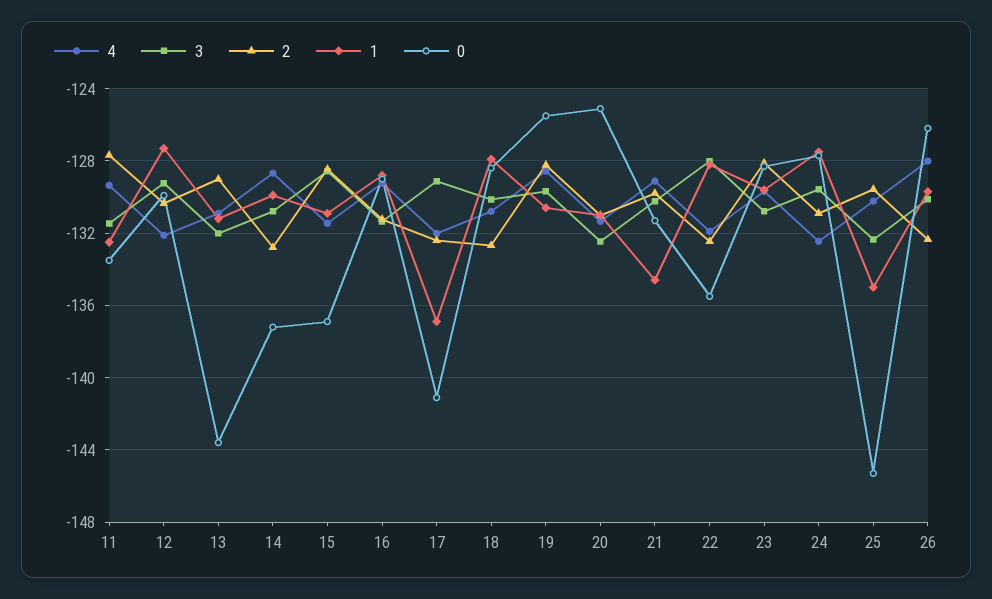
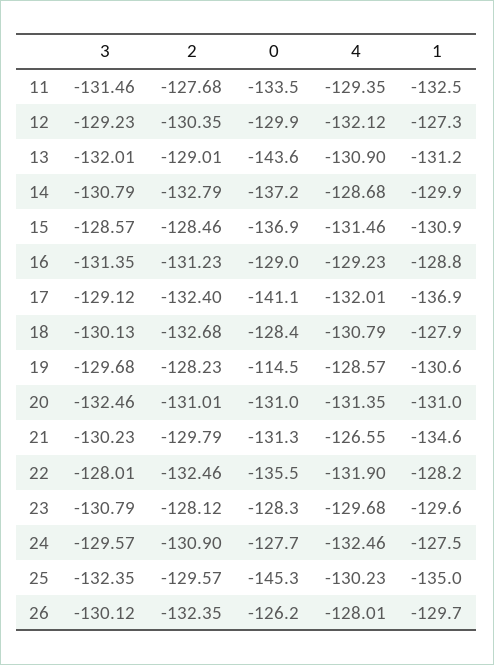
  {
    "4": {
      "11": -129.35,
      "12": -132.12,
      "13": -130.9,
      "14": -128.68,
      "15": -131.46,
      "16": -129.23,
      "17": -132.01,
      "18": -130.79,
      "19": -128.57,
      "20": -131.35,
-     "21": -129,
+     "21": -126.55,
      "22": -131.9,
      "23": -129.68,
      "24": -132.46,
      "25": -130.23,
      "26": -128.01
    },
    "3": {
      "11": -131.46,
      "12": -129.23,
      "13": -132.01,
      "14": -130.79,
      "15": -128.57,
      "16": -131.35,
      "17": -129.12,
      "18": -130.13,
      "19": -129.68,
      "20": -132.46,
      "21": -130.23,
      "22": -128.01,
      "23": -130.79,
      "24": -129.57,
      "25": -132.35,
      "26": -130.12
    },
    "2": {
      "11": -127.68,
      "12": -130.35,
      "13": -129.01,
      "14": -132.79,
      "15": -128.46,
      "16": -131.23,
      "17": -132.4,
      "18": -132.68,
      "19": -128.23,
      "20": -131.01,
      "21": -129.79,
      "22": -132.46,
      "23": -128.12,
      "24": -130.9,
      "25": -129.57,
      "26": -132.35
    },
    "1": {
      "11": -132.5,
      "12": -127.3,
      "13": -131.2,
      "14": -129.9,
      "15": -130.9,
      "16": -128.8,
      "17": -136.9,
      "18": -127.9,
      "19": -130.6,
      "20": -131,
      "21": -134.6,
      "22": -128.2,
      "23": -129.6,
      "24": -127.5,
      "25": -135,
      "26": -129.7
    },
    "0": {
      "11": -133.5,
      "12": -129.9,
      "13": -143.6,
      "14": -137.2,
      "15": -136.9,
      "16": -129,
      "17": -141.1,
      "18": -128.4,
-     "19": -125.5,
+     "19": -114.5,
-     "20": -125,
+     "20": -131,
      "21": -131.3,
      "22": -135.5,
      "23": -128.3,
      "24": -127.7,
      "25": -145.3,
      "26": -126.2
    }
  }

